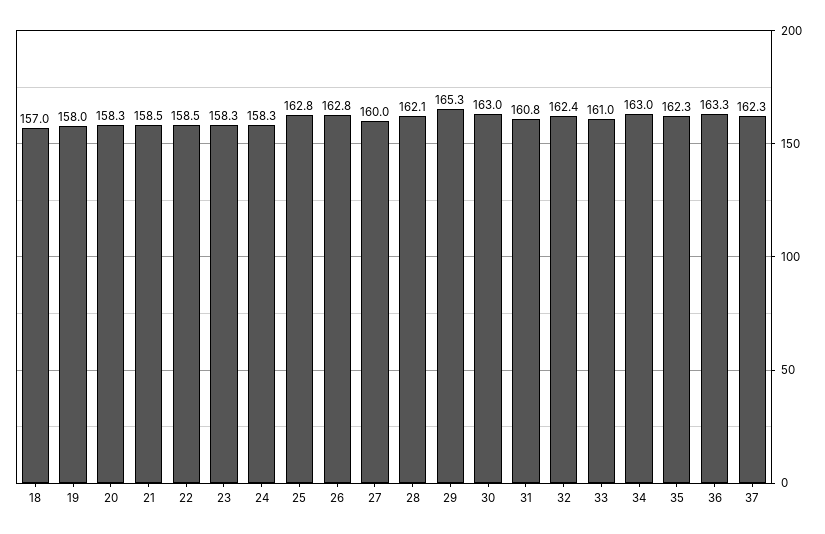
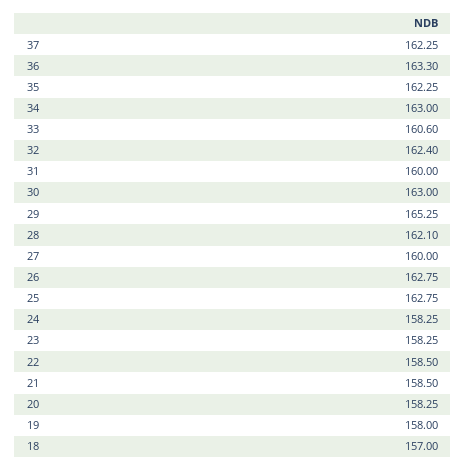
  {
    "18": 157,
    "19": 158,
    "20": 158.25,
    "21": 158.5,
    "22": 158.5,
    "23": 158.25,
    "24": 158.25,
    "25": 162.75,
    "26": 162.75,
    "27": 160,
    "28": 162.1,
    "29": 165.25,
    "30": 163,
-   "31": 160.8,
+   "31": 160,
    "32": 162.4,
-   "33": 161,
+   "33": 160.6,
    "34": 163,
    "35": 162.25,
    "36": 163.3,
    "37": 162.25
  }

